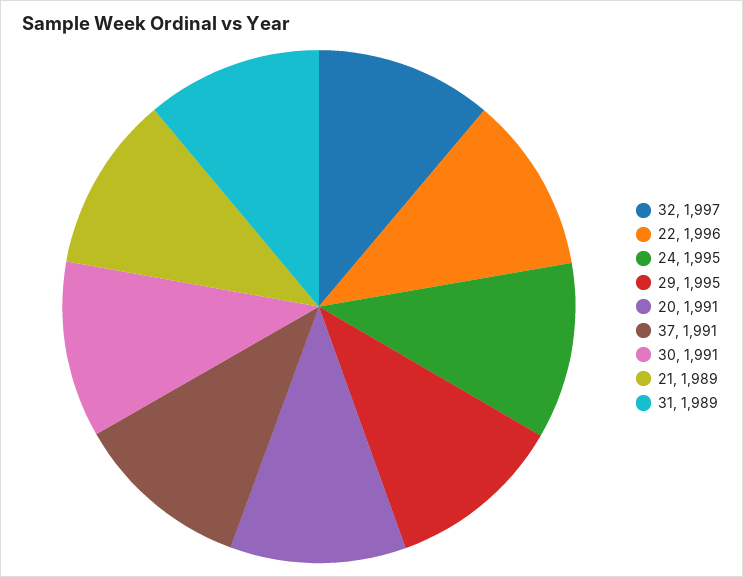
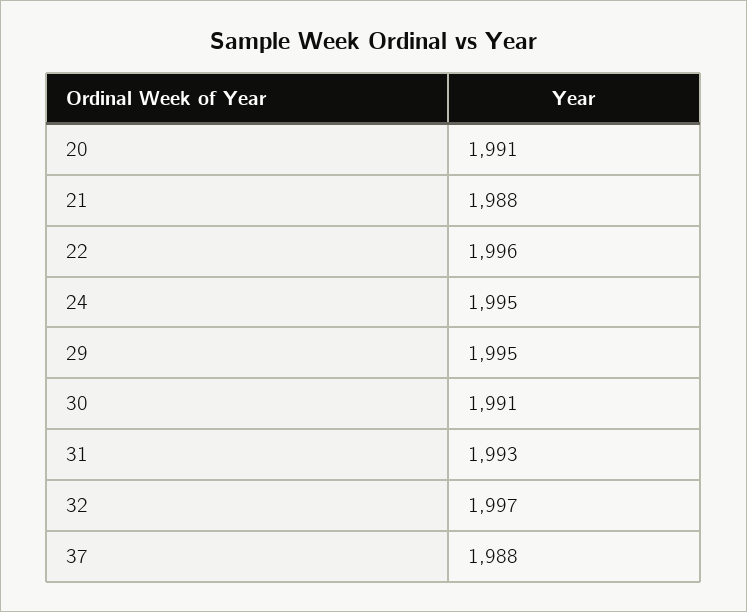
  {
    "32": 1997,
    "22": 1996,
    "24": 1995,
    "29": 1995,
    "20": 1991,
-   "37": 1991,
+   "37": 1988,
    "30": 1991,
-   "21": 1989,
+   "21": 1988,
-   "31": 1989
+   "31": 1993
  }

